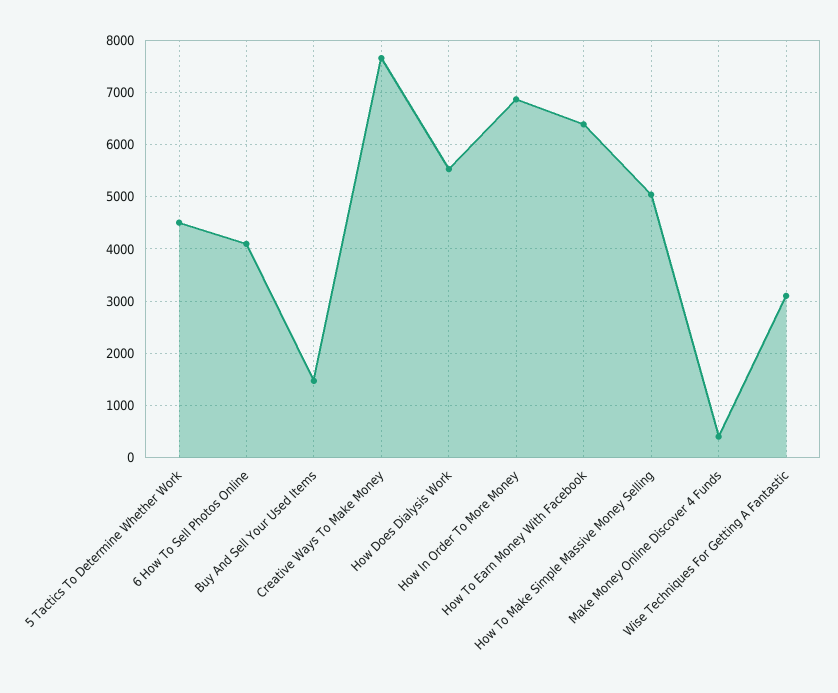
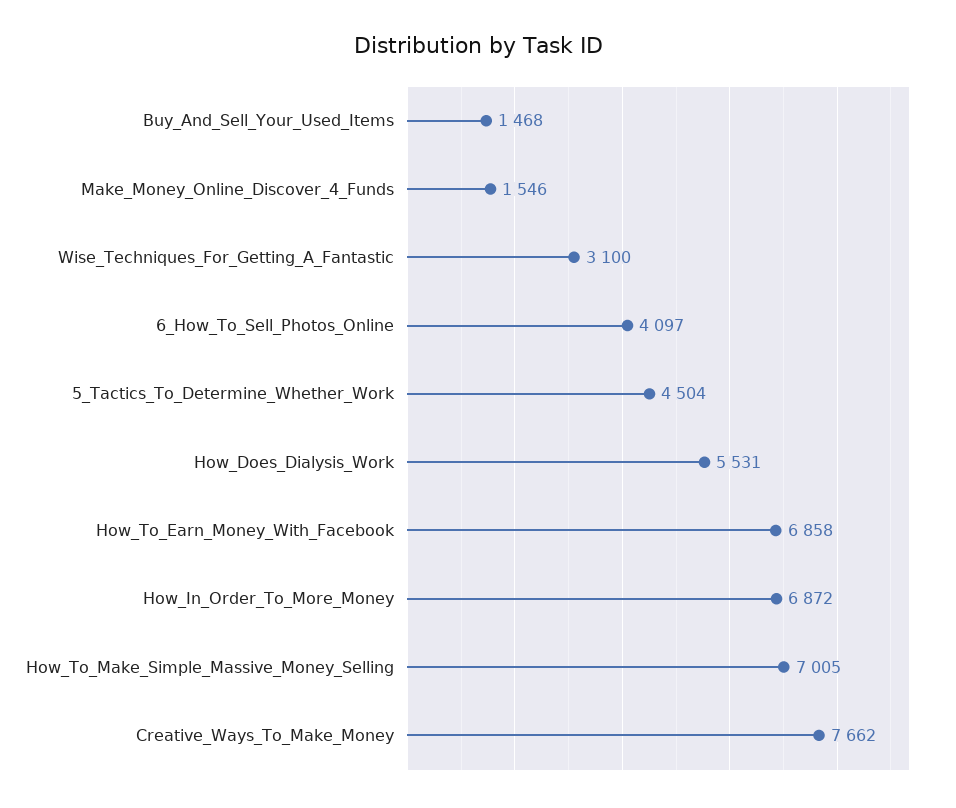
  {
    "5 Tactics To Determine Whether Work": 4504,
    "6 How To Sell Photos Online": 4097,
    "Buy And Sell Your Used Items": 1468,
    "Creative Ways To Make Money": 7662,
    "How Does Dialysis Work": 5531,
    "How In Order To More Money": 6872,
-   "How To Earn Money With Facebook": 6400,
+   "How To Earn Money With Facebook": 6858,
-   "How To Make Simple Massive Money Selling": 5000,
+   "How To Make Simple Massive Money Selling": 7005,
-   "Make Money Online Discover 4 Funds": 400,
+   "Make Money Online Discover 4 Funds": 1546,
    "Wise Techniques For Getting A Fantastic": 3100
  }

